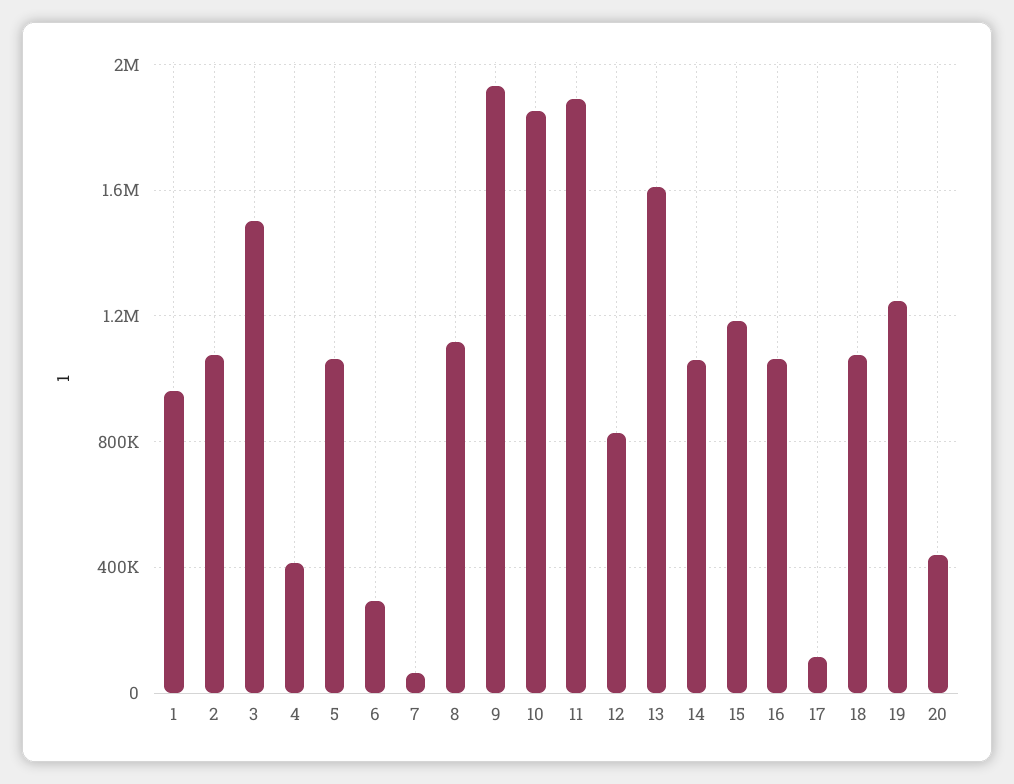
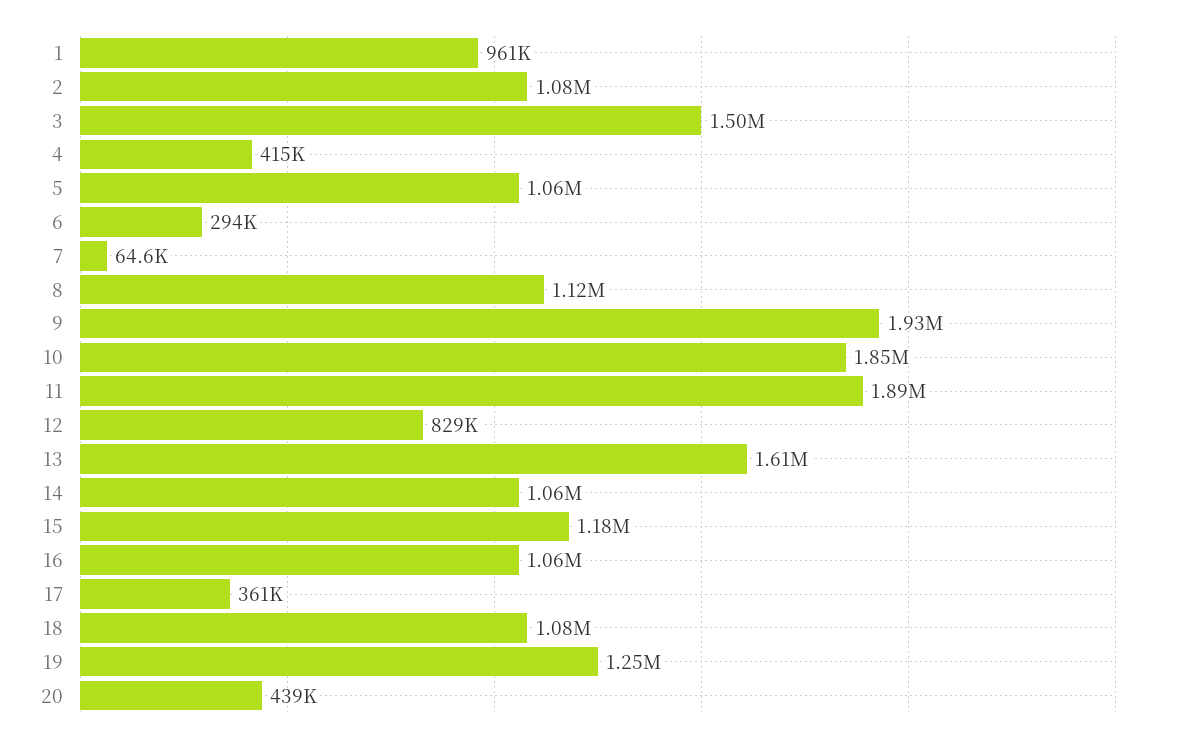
  {
    "1": 961000,
    "2": 1080000,
    "3": 1500000,
    "4": 415000,
    "5": 1060000,
    "6": 294000,
    "7": 64600,
    "8": 1120000,
    "9": 1930000,
    "10": 1850000,
    "11": 1890000,
    "12": 829000,
    "13": 1610000,
    "14": 1060000,
    "15": 1180000,
    "16": 1060000,
-   "17": 100000,
+   "17": 361000,
    "18": 1080000,
    "19": 1250000,
    "20": 439000
  }

